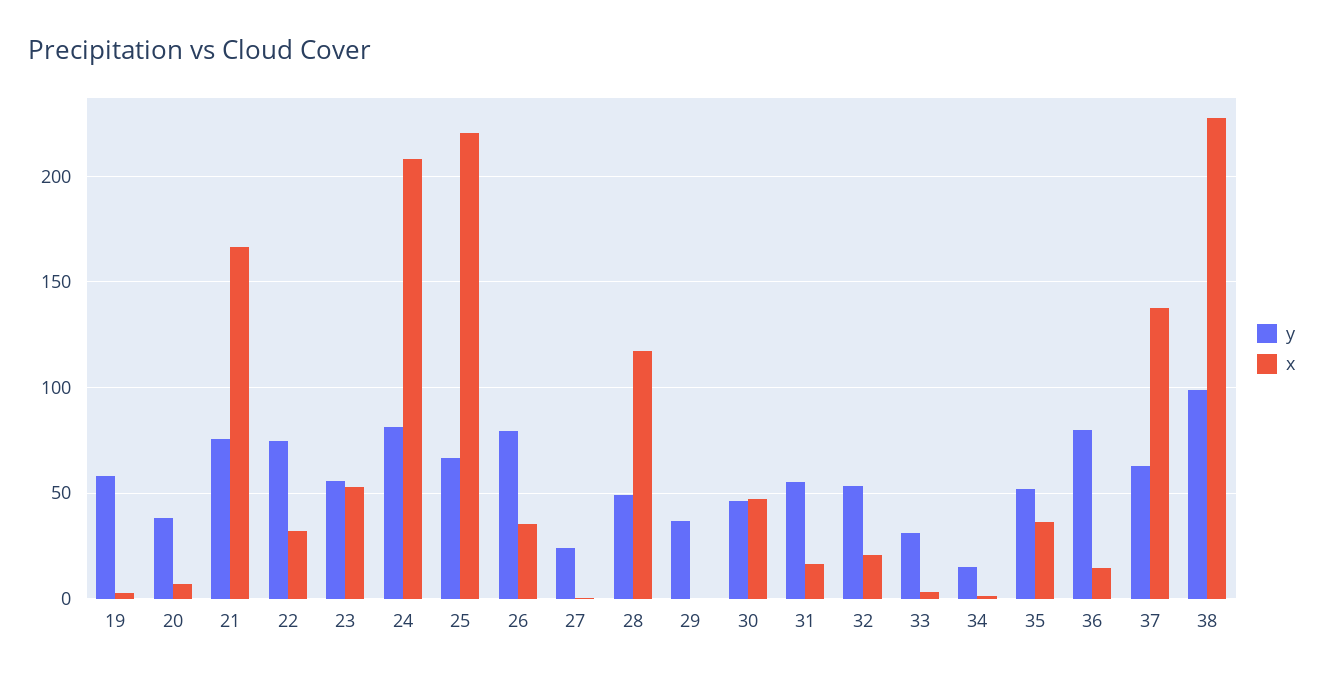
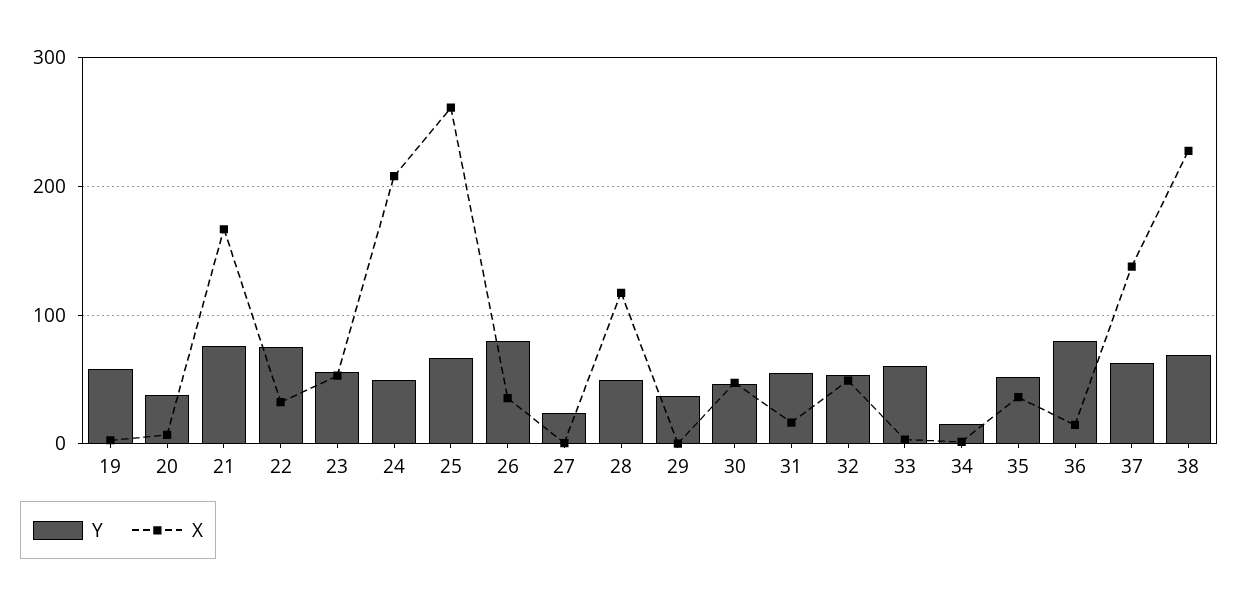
  {
    "y": {
      "19": 60,
      "20": 40,
      "21": 75,
      "22": 75,
      "23": 55,
-     "24": 80,
+     "24": 50,
      "25": 65,
      "26": 80,
      "27": 25,
      "28": 50,
      "29": 35,
      "30": 45,
      "31": 55,
      "32": 55,
-     "33": 30,
+     "33": 60,
      "34": 15,
      "35": 50,
      "36": 80,
      "37": 65,
-     "38": 100
+     "38": 70
    },
    "x": {
      "19": 5,
      "20": 5,
      "21": 165,
      "22": 30,
      "23": 55,
      "24": 210,
-     "25": 220,
+     "25": 260,
      "26": 35,
      "27": 0,
      "28": 115,
      "29": 0,
      "30": 45,
      "31": 15,
-     "32": 20,
+     "32": 50,
      "33": 5,
      "34": 0,
      "35": 35,
      "36": 15,
      "37": 140,
      "38": 230
    }
  }

